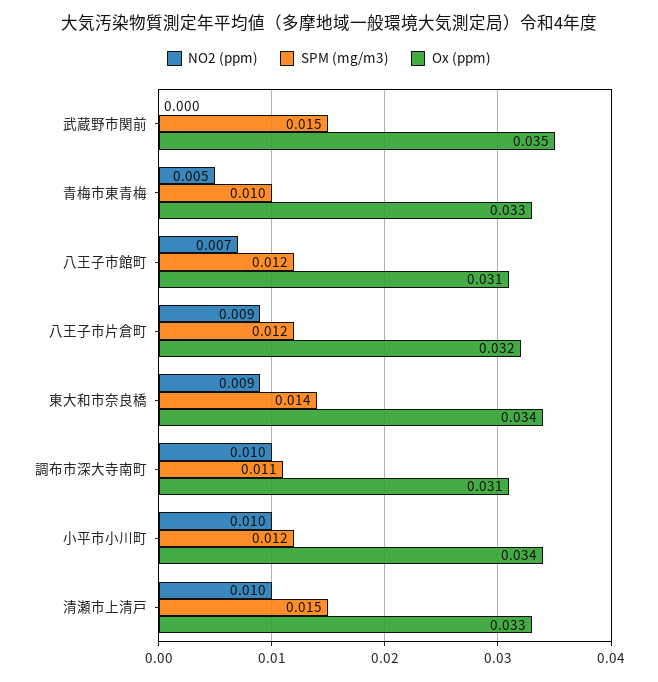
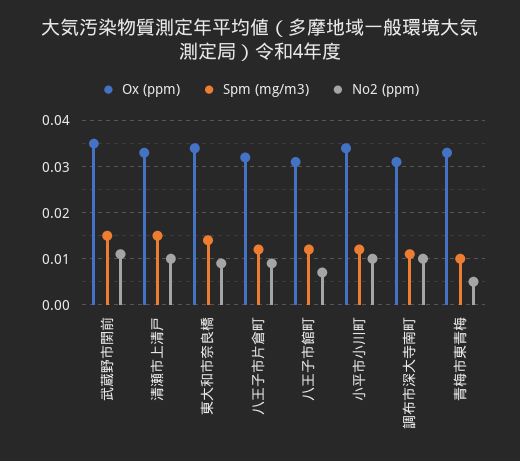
  {
    "NO2 (ppm)": {
-     "武蔵野市関前": 0,
+     "武蔵野市関前": 0.01,
      "青梅市東青梅": 0.005,
      "八王子市館町": 0.007,
      "八王子市片倉町": 0.009,
      "東大和市奈良橋": 0.009,
      "調布市深大寺南町": 0.01,
      "小平市小川町": 0.01,
      "清瀬市上清戸": 0.01
    },
    "SPM (mg/m3)": {
      "武蔵野市関前": 0.015,
      "青梅市東青梅": 0.01,
      "八王子市館町": 0.012,
      "八王子市片倉町": 0.012,
      "東大和市奈良橋": 0.014,
      "調布市深大寺南町": 0.011,
      "小平市小川町": 0.012,
      "清瀬市上清戸": 0.015
    },
    "Ox (ppm)": {
      "武蔵野市関前": 0.035,
      "青梅市東青梅": 0.033,
      "八王子市館町": 0.031,
      "八王子市片倉町": 0.032,
      "東大和市奈良橋": 0.034,
      "調布市深大寺南町": 0.031,
      "小平市小川町": 0.034,
      "清瀬市上清戸": 0.033
    }
  }

